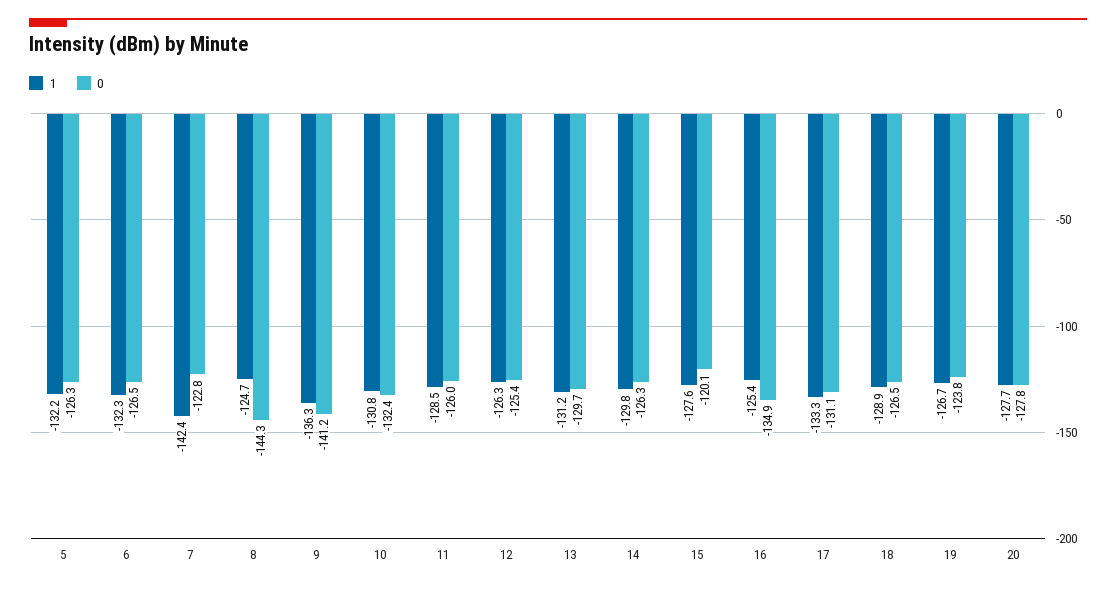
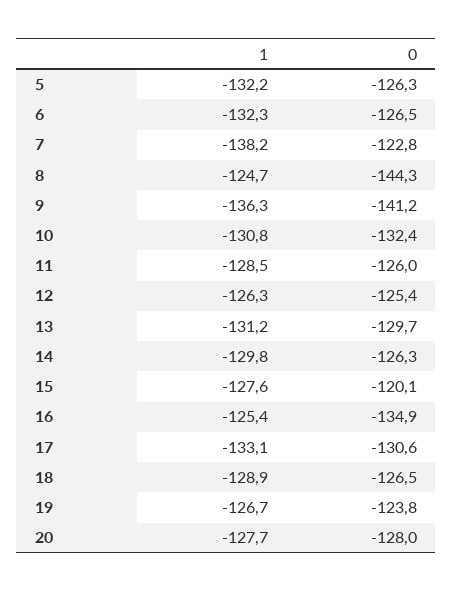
  {
    "1": {
      "5": -132.2,
      "6": -132.3,
-     "7": -142.4,
+     "7": -138.2,
      "8": -124.7,
      "9": -136.3,
      "10": -130.8,
      "11": -128.5,
      "12": -126.3,
      "13": -131.2,
      "14": -129.8,
      "15": -127.6,
      "16": -125.4,
-     "17": -133.3,
+     "17": -133.1,
      "18": -128.9,
      "19": -126.7,
      "20": -127.7
    },
    "0": {
      "5": -126.3,
      "6": -126.5,
      "7": -122.8,
      "8": -144.3,
      "9": -141.2,
      "10": -132.4,
      "11": -126,
      "12": -125.4,
      "13": -129.7,
      "14": -126.3,
      "15": -120.1,
      "16": -134.9,
-     "17": -131.1,
+     "17": -130.6,
      "18": -126.5,
      "19": -123.8,
-     "20": -127.8
+     "20": -128
    }
  }

